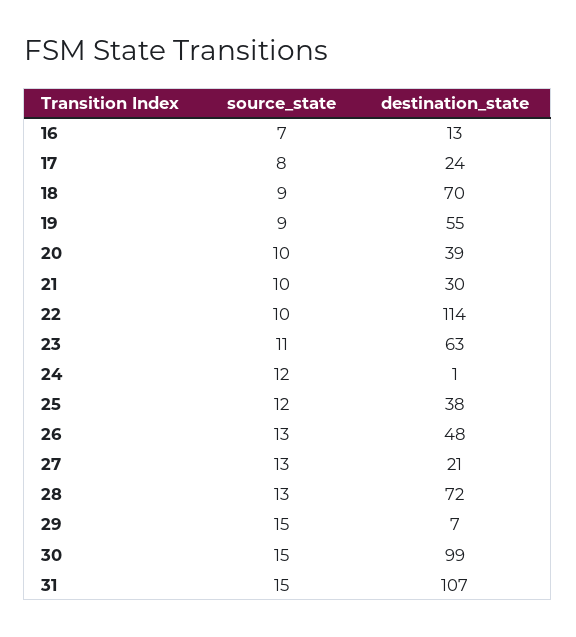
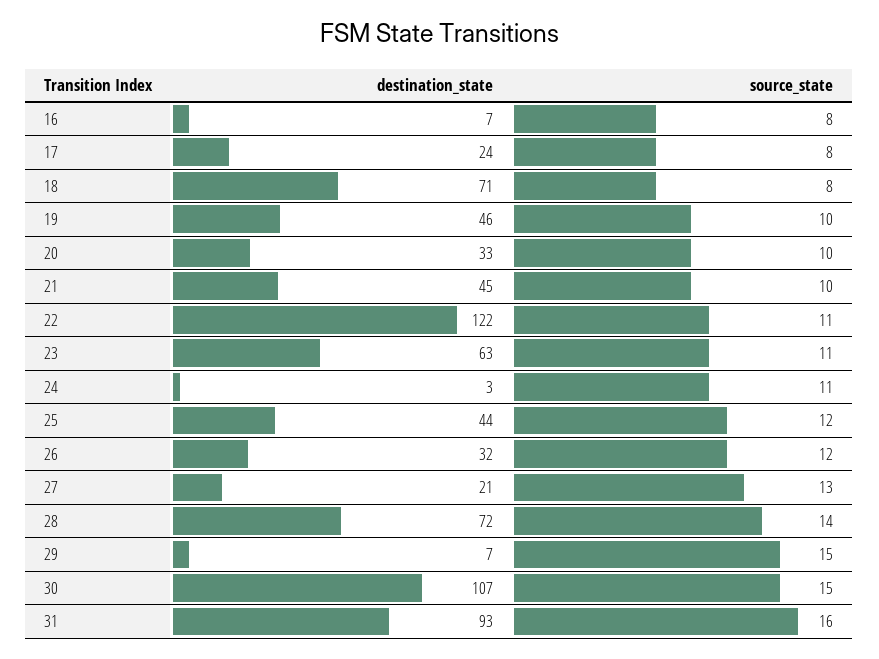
  {
    "source_state": {
-     "16": 7,
+     "16": 8,
      "17": 8,
-     "18": 9,
+     "18": 8,
-     "19": 9,
+     "19": 10,
      "20": 10,
      "21": 10,
-     "22": 10,
+     "22": 11,
      "23": 11,
-     "24": 12,
+     "24": 11,
      "25": 12,
-     "26": 13,
+     "26": 12,
      "27": 13,
-     "28": 13,
+     "28": 14,
      "29": 15,
      "30": 15,
-     "31": 15
+     "31": 16
    },
    "destination_state": {
-     "16": 13,
+     "16": 7,
      "17": 24,
-     "18": 70,
+     "18": 71,
-     "19": 55,
+     "19": 46,
-     "20": 39,
+     "20": 33,
-     "21": 30,
+     "21": 45,
-     "22": 114,
+     "22": 122,
      "23": 63,
-     "24": 1,
+     "24": 3,
-     "25": 38,
+     "25": 44,
-     "26": 48,
+     "26": 32,
      "27": 21,
      "28": 72,
      "29": 7,
-     "30": 99,
+     "30": 107,
-     "31": 107
+     "31": 93
    }
  }

